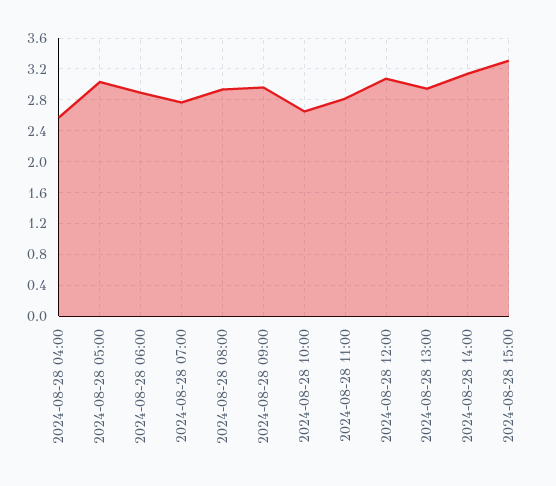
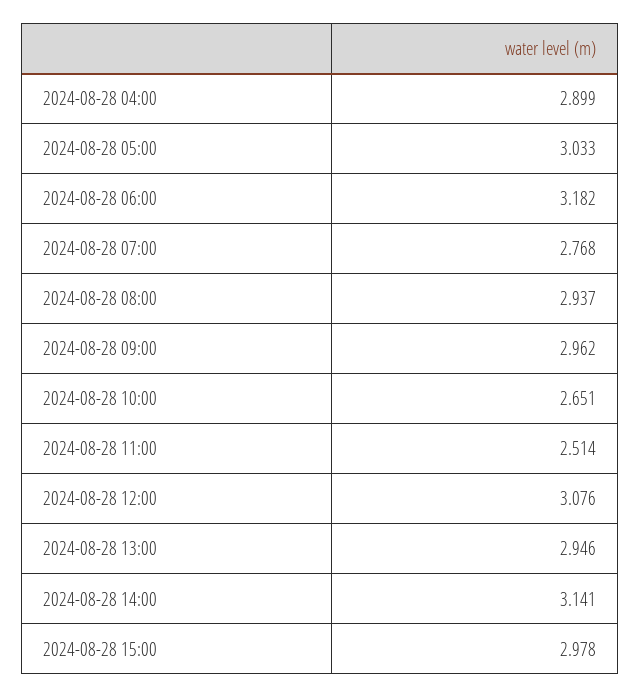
  {
-   "2024-08-28 04:00": 2.6,
+   "2024-08-28 04:00": 2.899,
    "2024-08-28 05:00": 3.033,
-   "2024-08-28 06:00": 2.9,
+   "2024-08-28 06:00": 3.182,
    "2024-08-28 07:00": 2.768,
    "2024-08-28 08:00": 2.937,
    "2024-08-28 09:00": 2.962,
    "2024-08-28 10:00": 2.651,
-   "2024-08-28 11:00": 2.8,
+   "2024-08-28 11:00": 2.514,
    "2024-08-28 12:00": 3.076,
    "2024-08-28 13:00": 2.946,
    "2024-08-28 14:00": 3.141,
-   "2024-08-28 15:00": 3.3
+   "2024-08-28 15:00": 2.978
  }

